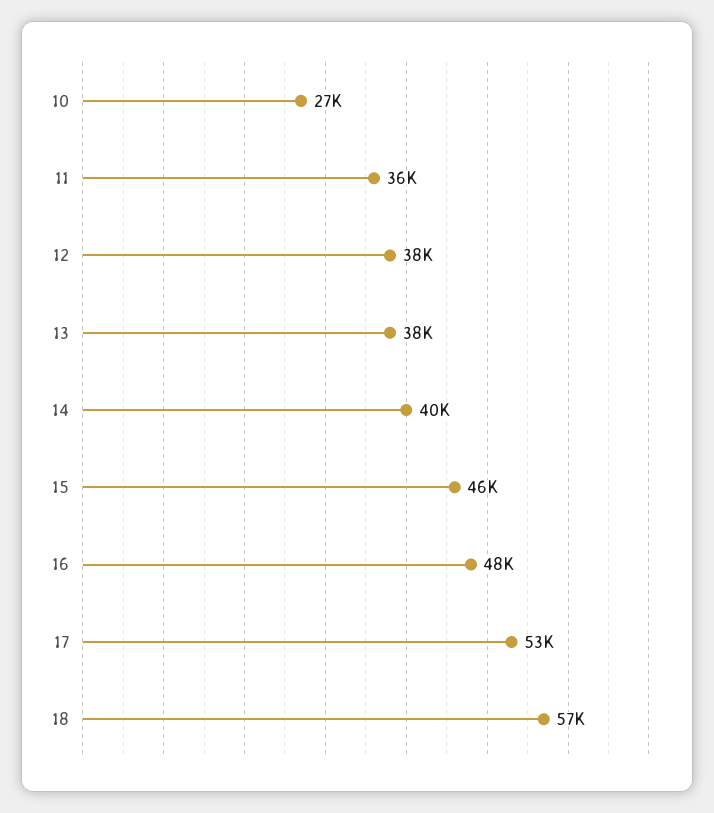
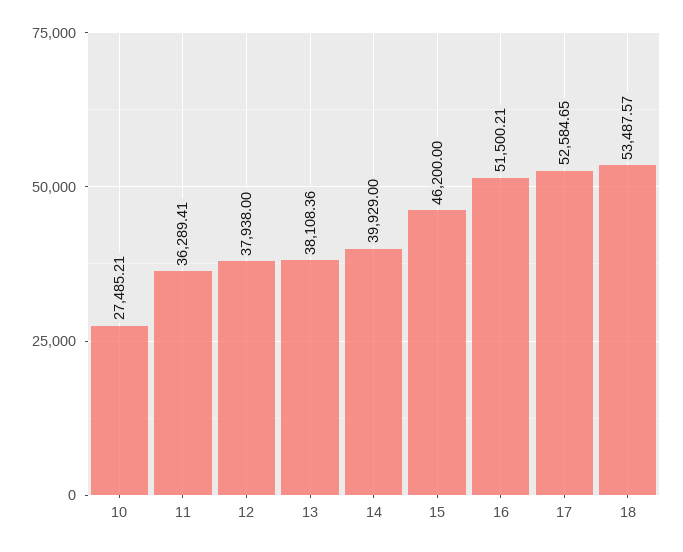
  {
    "10": 27485.21,
    "11": 36289.41,
    "12": 37938,
    "13": 38108.36,
    "14": 39929,
    "15": 46200,
-   "16": 48000,
+   "16": 51500.21,
    "17": 52584.65,
-   "18": 57000
+   "18": 53487.57
  }

